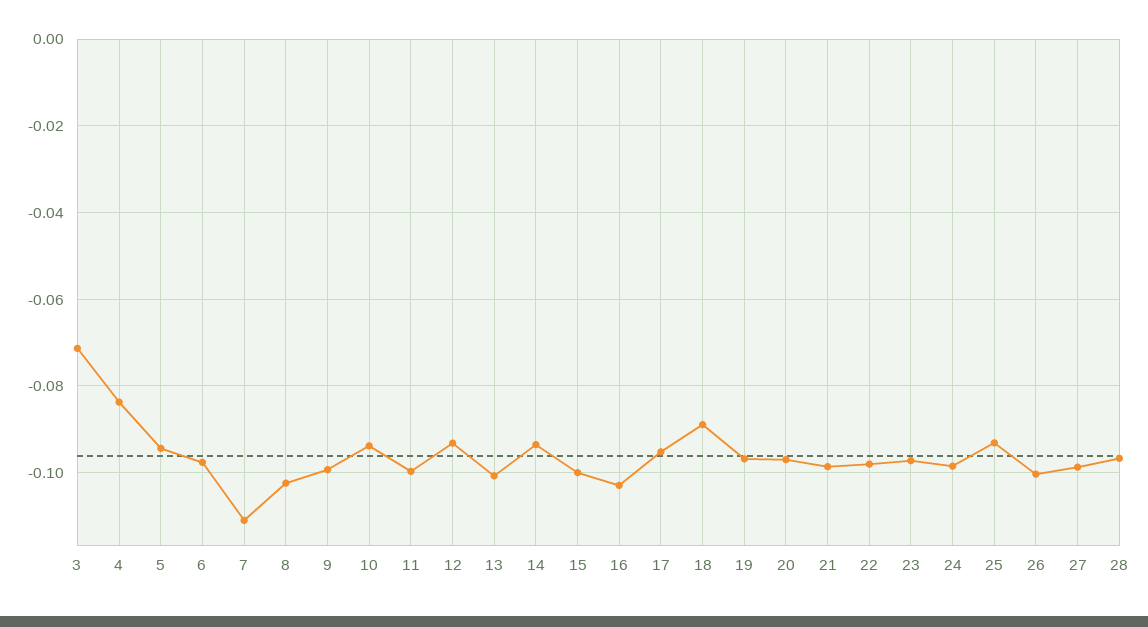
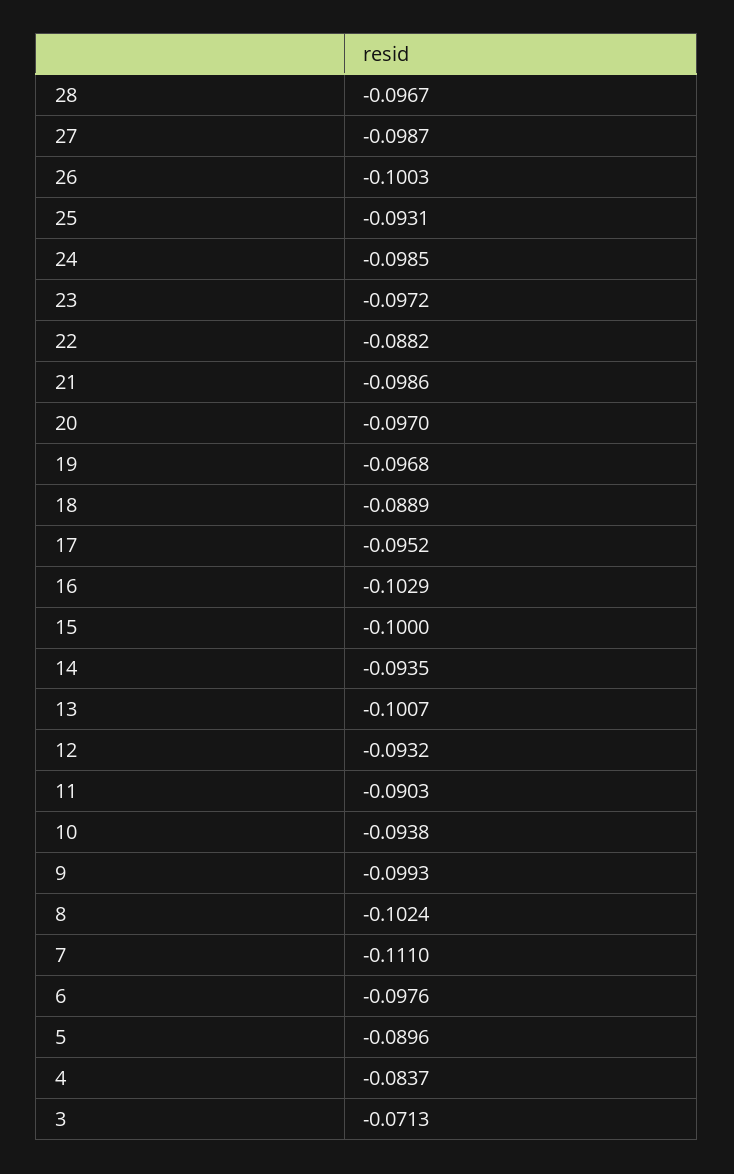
  {
    "3": -0.0713,
    "4": -0.0837,
-   "5": -0.094,
+   "5": -0.0896,
    "6": -0.0976,
    "7": -0.111,
    "8": -0.1024,
    "9": -0.0993,
    "10": -0.0938,
-   "11": -0.1,
+   "11": -0.0903,
    "12": -0.0932,
    "13": -0.1007,
    "14": -0.0935,
    "15": -0.1,
    "16": -0.1029,
    "17": -0.0952,
    "18": -0.0889,
    "19": -0.0968,
    "20": -0.097,
    "21": -0.0986,
-   "22": -0.098,
+   "22": -0.0882,
    "23": -0.0972,
    "24": -0.0985,
    "25": -0.0931,
    "26": -0.1003,
    "27": -0.0987,
    "28": -0.0967
  }

